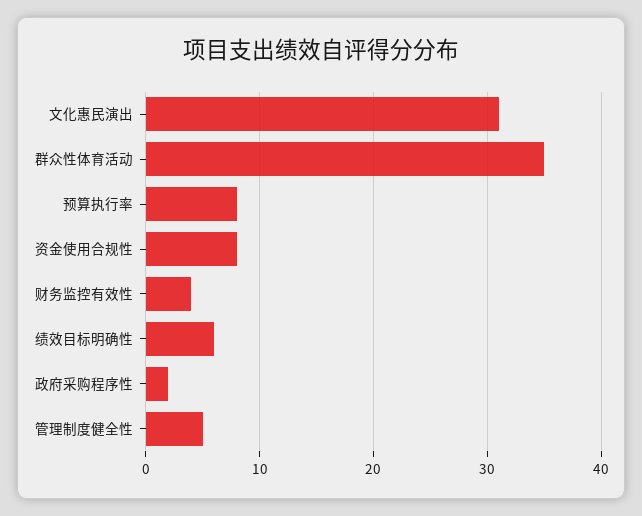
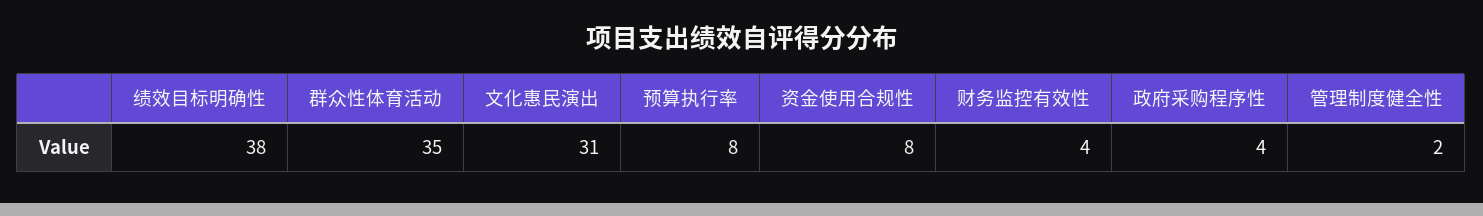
  {
    "文化惠民演出": 31,
    "群众性体育活动": 35,
    "预算执行率": 8,
    "资金使用合规性": 8,
    "财务监控有效性": 4,
-   "绩效目标明确性": 6,
+   "绩效目标明确性": 38,
-   "政府采购程序性": 2,
+   "政府采购程序性": 4,
-   "管理制度健全性": 5
+   "管理制度健全性": 2
  }

